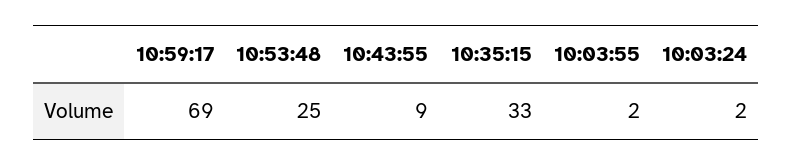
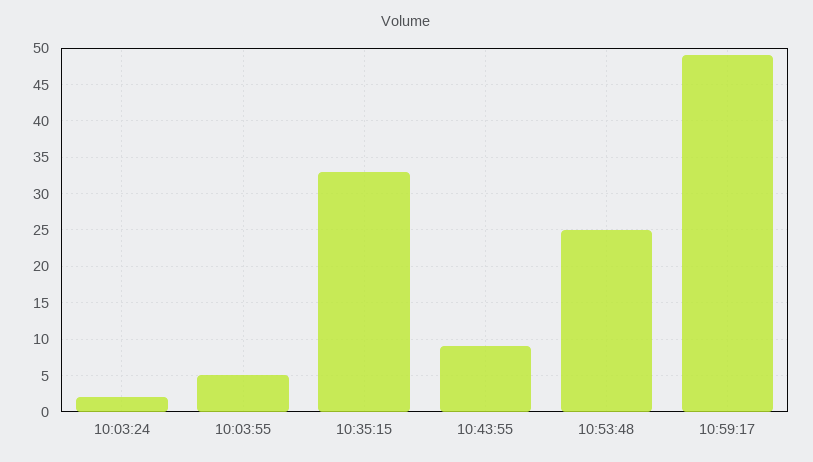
  {
-   "10:59:17": 69,
+   "10:59:17": 49,
    "10:53:48": 25,
    "10:43:55": 9,
    "10:35:15": 33,
-   "10:03:55": 2,
+   "10:03:55": 5,
    "10:03:24": 2
  }

